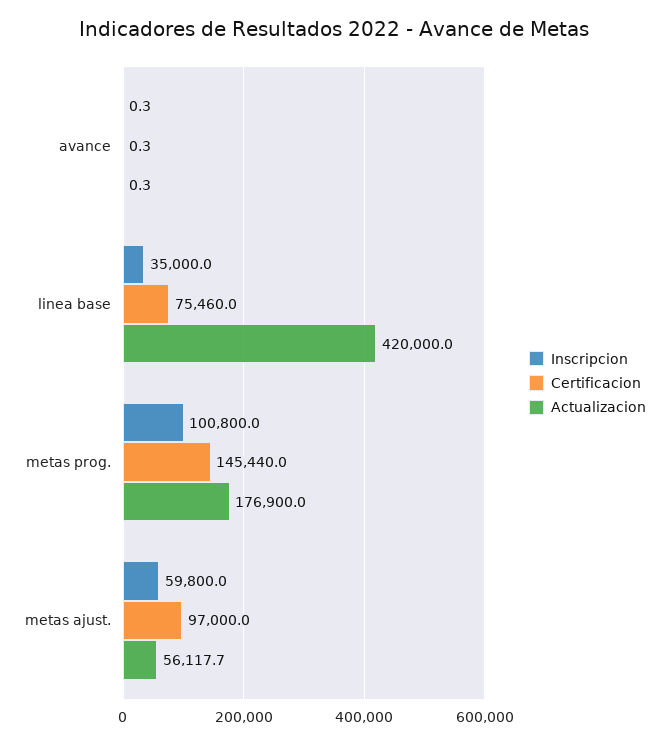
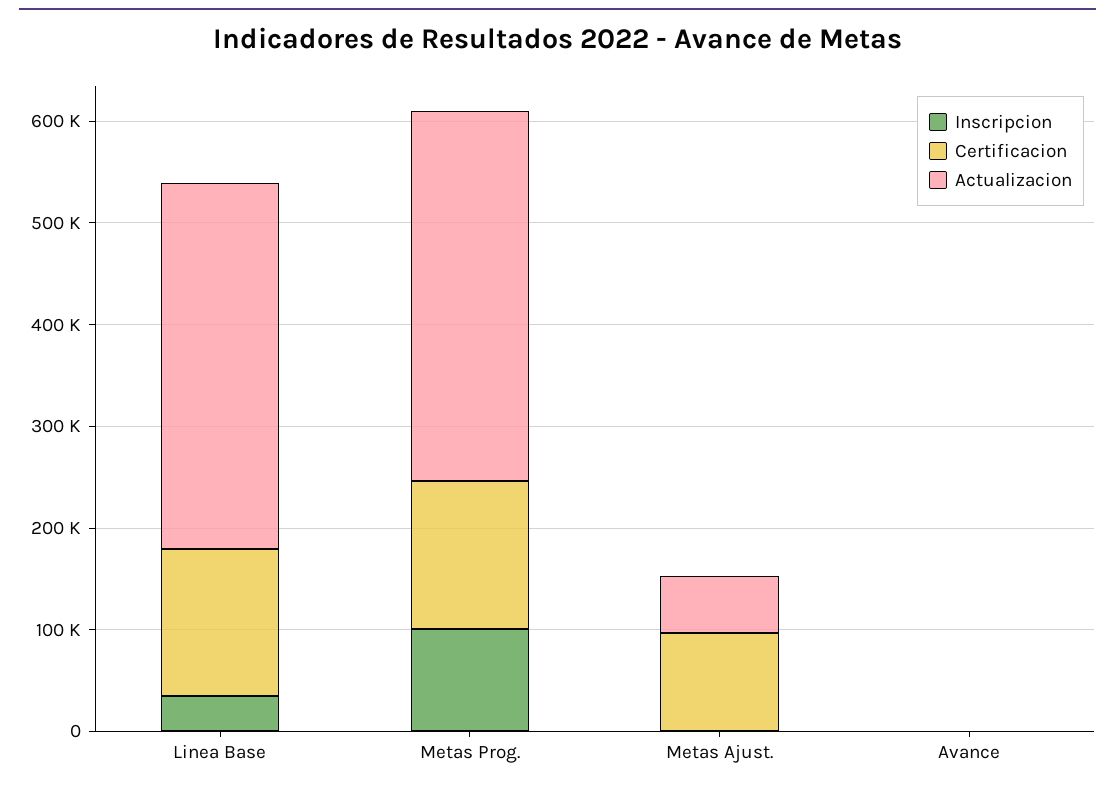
  {
    "Inscripcion": {
      "avance": 0.3,
      "linea base": 35000,
      "metas prog.": 100800,
-     "metas ajust.": 59800
+     "metas ajust.": 0
    },
    "Certificacion": {
      "avance": 0.3,
-     "linea base": 75460,
+     "linea base": 140000,
      "metas prog.": 145440,
      "metas ajust.": 97000
    },
    "Actualizacion": {
      "avance": 0.3,
-     "linea base": 420000,
+     "linea base": 360000,
-     "metas prog.": 176900,
+     "metas prog.": 360000,
      "metas ajust.": 56117.7
    }
  }

